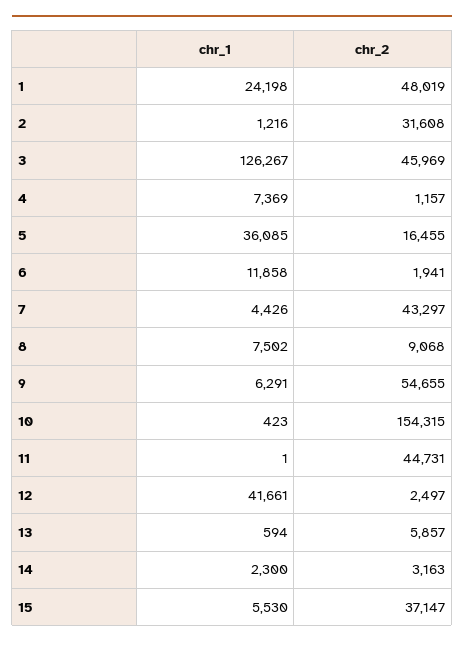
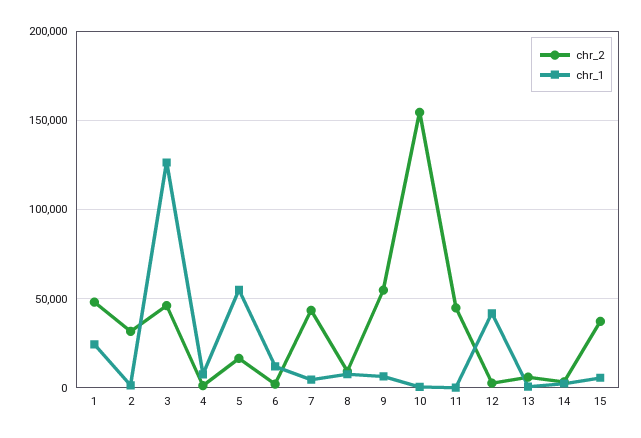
  {
    "chr_1": {
      "1": 24198,
      "2": 1216,
      "3": 126267,
      "4": 7369,
-     "5": 36085,
+     "5": 55000,
      "6": 11858,
      "7": 4426,
      "8": 7502,
      "9": 6291,
      "10": 423,
      "11": 1,
      "12": 41661,
      "13": 594,
      "14": 2300,
      "15": 5530
    },
    "chr_2": {
      "1": 48019,
      "2": 31608,
      "3": 45969,
      "4": 1157,
      "5": 16455,
      "6": 1941,
      "7": 43297,
      "8": 9068,
      "9": 54655,
      "10": 154315,
      "11": 44731,
      "12": 2497,
      "13": 5857,
      "14": 3163,
      "15": 37147
    }
  }

